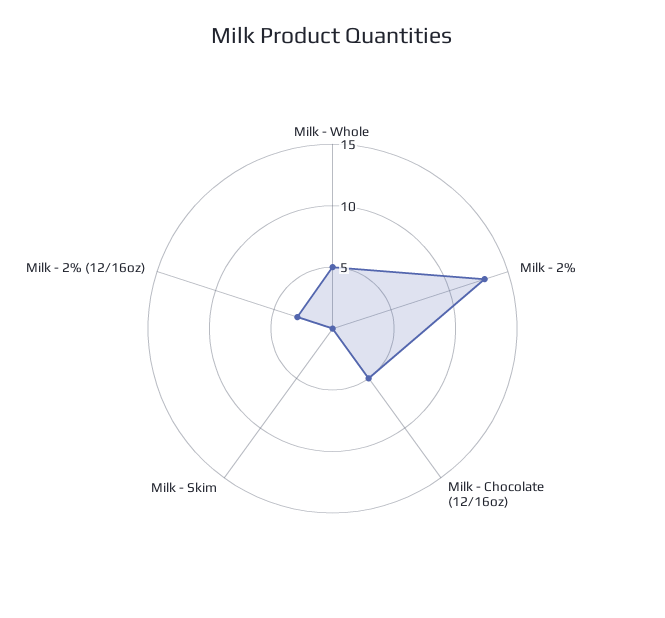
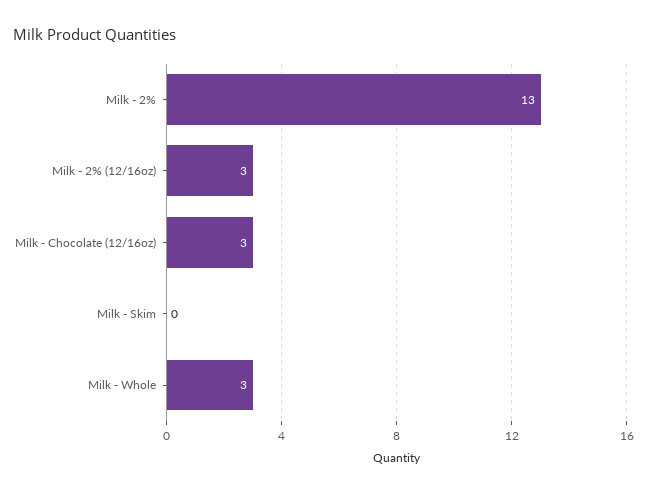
  {
-   "Milk - Whole": 5,
+   "Milk - Whole": 3,
    "Milk - 2%": 13,
-   "Milk - Chocolate (12/16oz)": 5,
+   "Milk - Chocolate (12/16oz)": 3,
    "Milk - Skim": 0,
    "Milk - 2% (12/16oz)": 3
  }

